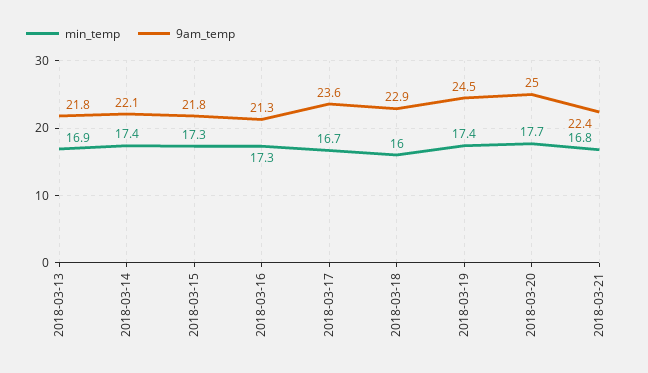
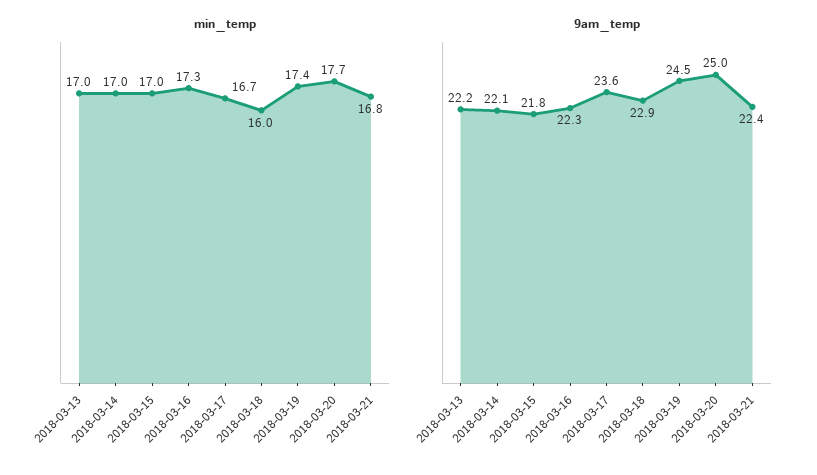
  {
    "min_temp": {
-     "2018-03-13": 16.9,
+     "2018-03-13": 17,
-     "2018-03-14": 17.4,
+     "2018-03-14": 17,
-     "2018-03-15": 17.3,
+     "2018-03-15": 17,
      "2018-03-16": 17.3,
      "2018-03-17": 16.7,
      "2018-03-18": 16,
      "2018-03-19": 17.4,
      "2018-03-20": 17.7,
      "2018-03-21": 16.8
    },
    "9am_temp": {
-     "2018-03-13": 21.8,
+     "2018-03-13": 22.2,
      "2018-03-14": 22.1,
      "2018-03-15": 21.8,
-     "2018-03-16": 21.3,
+     "2018-03-16": 22.3,
      "2018-03-17": 23.6,
      "2018-03-18": 22.9,
      "2018-03-19": 24.5,
      "2018-03-20": 25,
      "2018-03-21": 22.4
    }
  }

